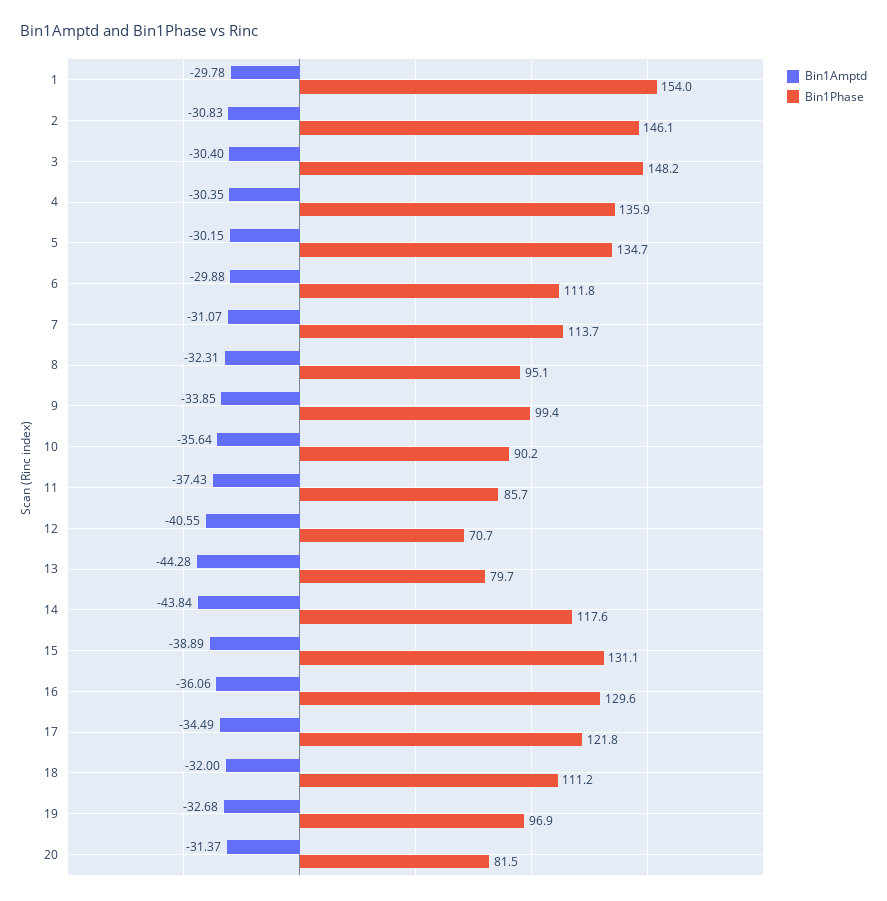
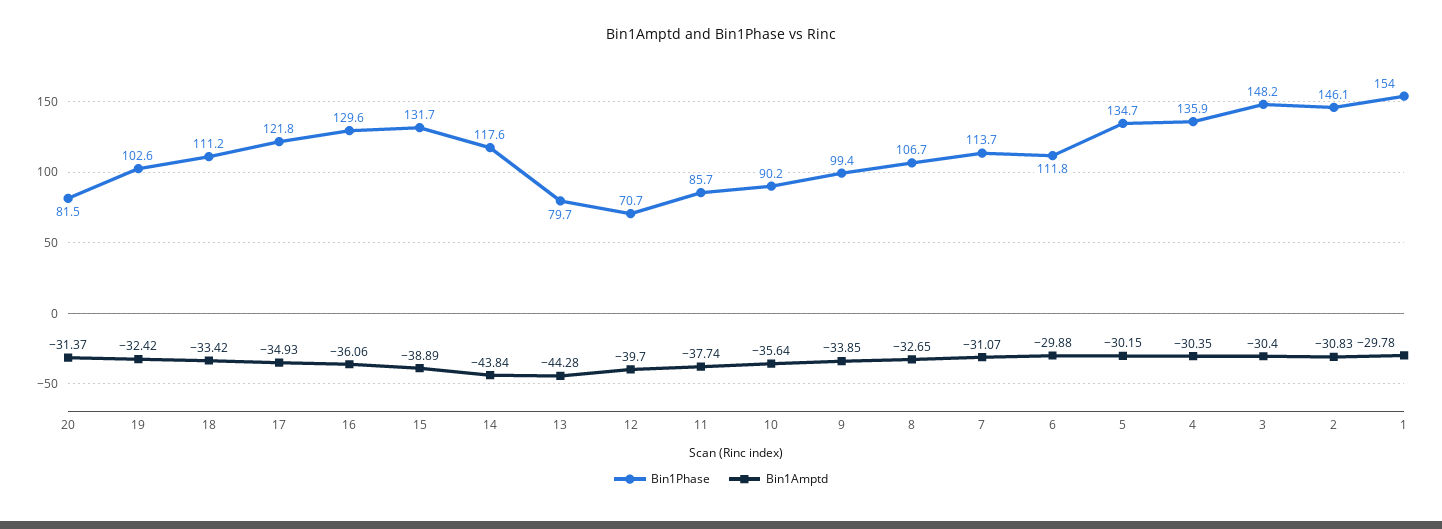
  {
    "Bin1Amptd": {
      "1": -29.78,
      "2": -30.83,
      "3": -30.4,
      "4": -30.35,
      "5": -30.15,
      "6": -29.88,
      "7": -31.07,
-     "8": -32.31,
+     "8": -32.65,
      "9": -33.85,
      "10": -35.64,
-     "11": -37.43,
+     "11": -37.74,
-     "12": -40.55,
+     "12": -39.7,
      "13": -44.28,
      "14": -43.84,
      "15": -38.89,
      "16": -36.06,
-     "17": -34.49,
+     "17": -34.93,
-     "18": -32,
+     "18": -33.42,
-     "19": -32.68,
+     "19": -32.42,
      "20": -31.37
    },
    "Bin1Phase": {
      "1": 154,
      "2": 146.1,
      "3": 148.2,
      "4": 135.9,
      "5": 134.7,
      "6": 111.8,
      "7": 113.7,
-     "8": 95.1,
+     "8": 106.7,
      "9": 99.4,
      "10": 90.2,
      "11": 85.7,
      "12": 70.7,
      "13": 79.7,
      "14": 117.6,
-     "15": 131.1,
+     "15": 131.7,
      "16": 129.6,
      "17": 121.8,
      "18": 111.2,
-     "19": 96.9,
+     "19": 102.6,
      "20": 81.5
    }
  }

